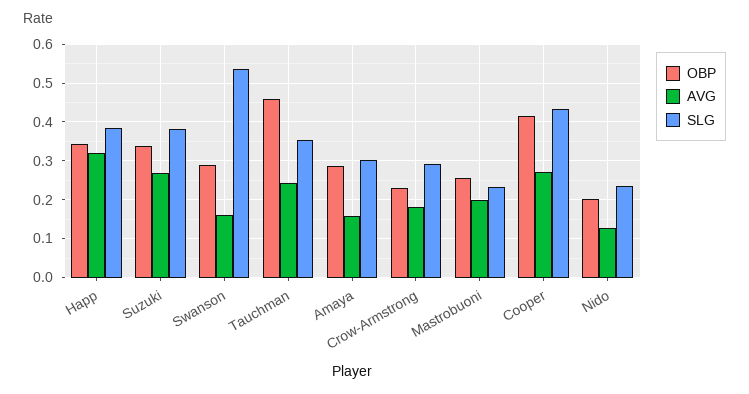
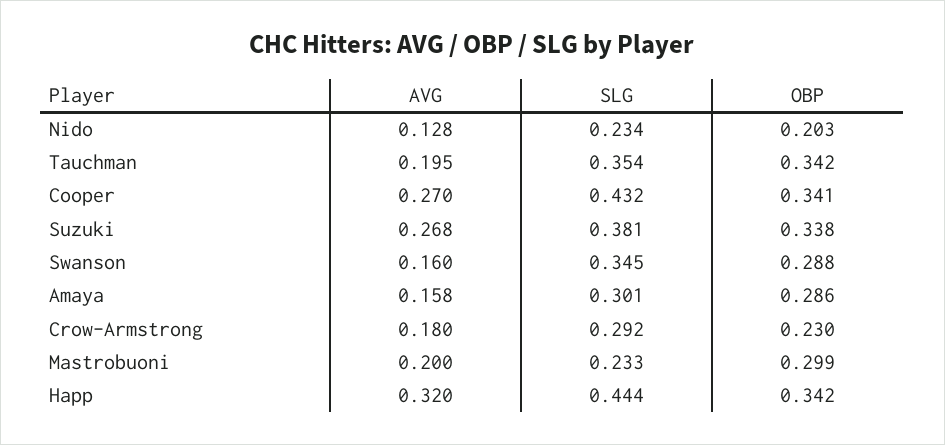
  {
    "OBP": {
      "Happ": 0.342,
      "Suzuki": 0.338,
      "Swanson": 0.288,
-     "Tauchman": 0.46,
+     "Tauchman": 0.342,
      "Amaya": 0.286,
      "Crow-Armstrong": 0.23,
-     "Mastrobuoni": 0.26,
+     "Mastrobuoni": 0.299,
-     "Cooper": 0.42,
+     "Cooper": 0.341,
      "Nido": 0.203
    },
    "AVG": {
      "Happ": 0.32,
      "Suzuki": 0.268,
      "Swanson": 0.16,
-     "Tauchman": 0.24,
+     "Tauchman": 0.195,
      "Amaya": 0.158,
      "Crow-Armstrong": 0.18,
      "Mastrobuoni": 0.2,
      "Cooper": 0.27,
      "Nido": 0.128
    },
    "SLG": {
-     "Happ": 0.38,
+     "Happ": 0.444,
      "Suzuki": 0.381,
-     "Swanson": 0.54,
+     "Swanson": 0.345,
      "Tauchman": 0.354,
      "Amaya": 0.301,
      "Crow-Armstrong": 0.292,
      "Mastrobuoni": 0.233,
      "Cooper": 0.432,
      "Nido": 0.234
    }
  }

